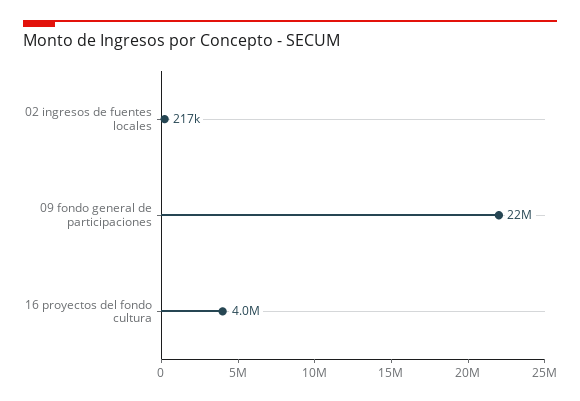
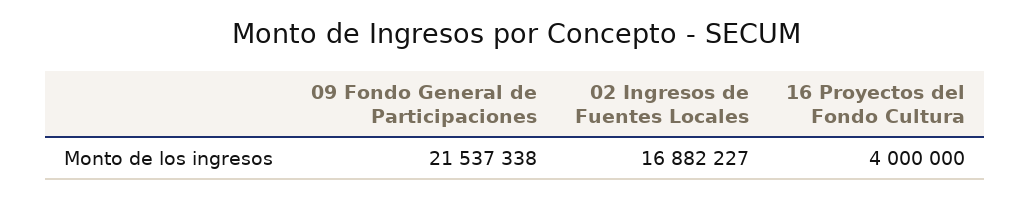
  {
-   "02 ingresos de fuentes locales": 217000,
+   "02 ingresos de fuentes locales": 16882227,
    "09 fondo general de participaciones": 21537338,
    "16 proyectos del fondo cultura": 4000000
  }

